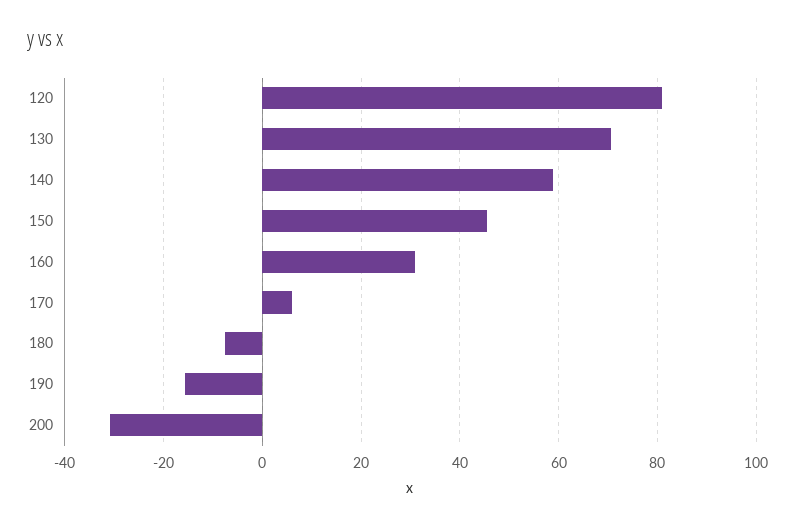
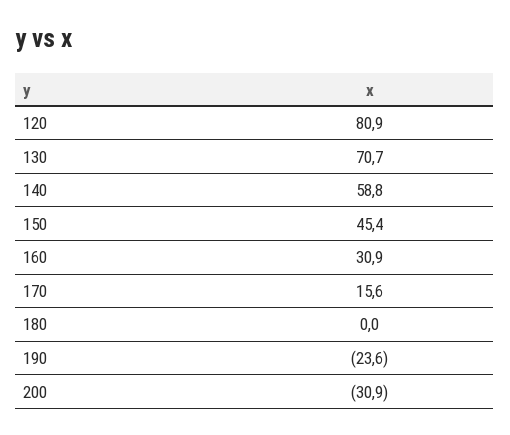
  {
    "120": 80.9,
    "130": 70.7,
    "140": 58.8,
    "150": 45.4,
    "160": 30.9,
-   "170": 6,
+   "170": 15.6,
-   "180": -8,
+   "180": 0,
-   "190": -16,
+   "190": -23.6,
    "200": -30.9
  }

